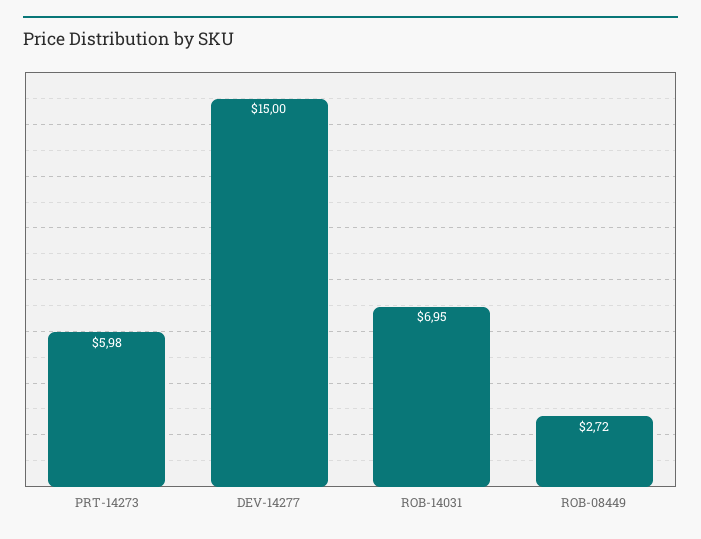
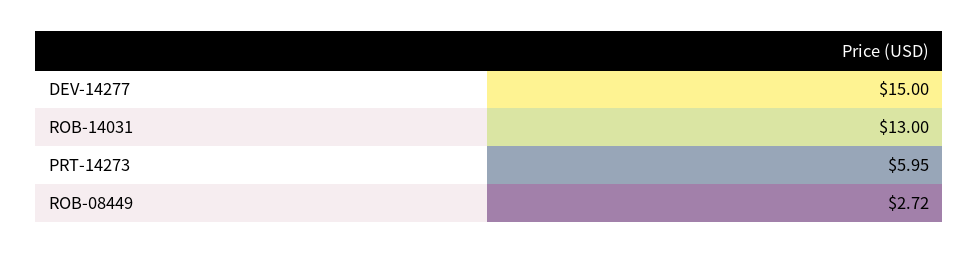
  {
-   "PRT-14273": 5.98,
+   "PRT-14273": 5.95,
    "DEV-14277": 15,
-   "ROB-14031": 6.95,
+   "ROB-14031": 13,
    "ROB-08449": 2.72
  }

